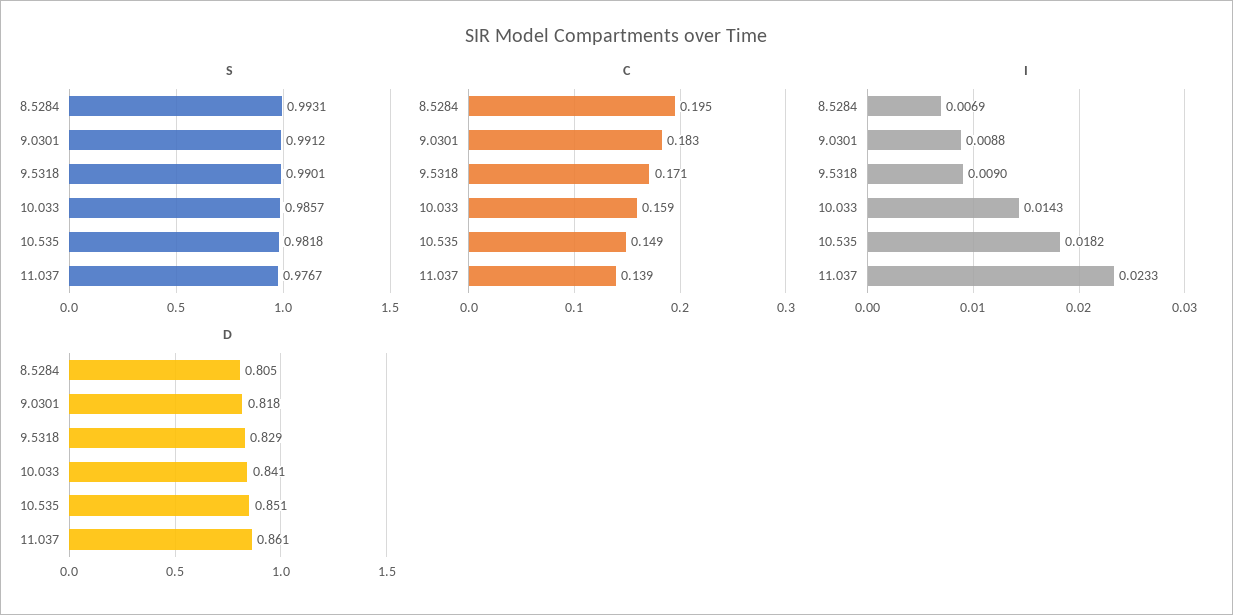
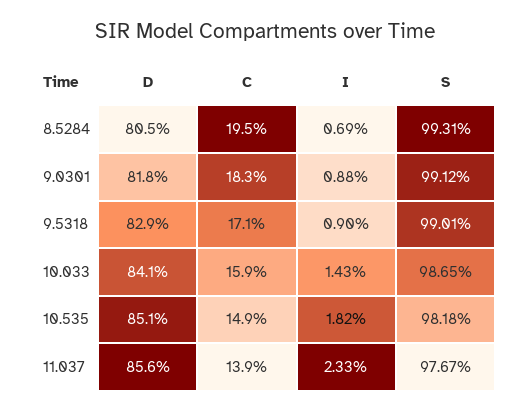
  {
    "S": {
      "8.5284": 0.9931,
      "9.0301": 0.9912,
      "9.5318": 0.9901,
-     "10.033": 0.9857,
+     "10.033": 0.9865,
      "10.535": 0.9818,
      "11.037": 0.9767
    },
    "C": {
      "8.5284": 0.195,
      "9.0301": 0.183,
      "9.5318": 0.171,
      "10.033": 0.159,
      "10.535": 0.149,
      "11.037": 0.139
    },
    "I": {
      "8.5284": 0.0069,
      "9.0301": 0.0088,
      "9.5318": 0.009,
      "10.033": 0.0143,
      "10.535": 0.0182,
      "11.037": 0.0233
    },
    "D": {
      "8.5284": 0.805,
      "9.0301": 0.818,
      "9.5318": 0.829,
      "10.033": 0.841,
      "10.535": 0.851,
-     "11.037": 0.861
+     "11.037": 0.856
    }
  }

